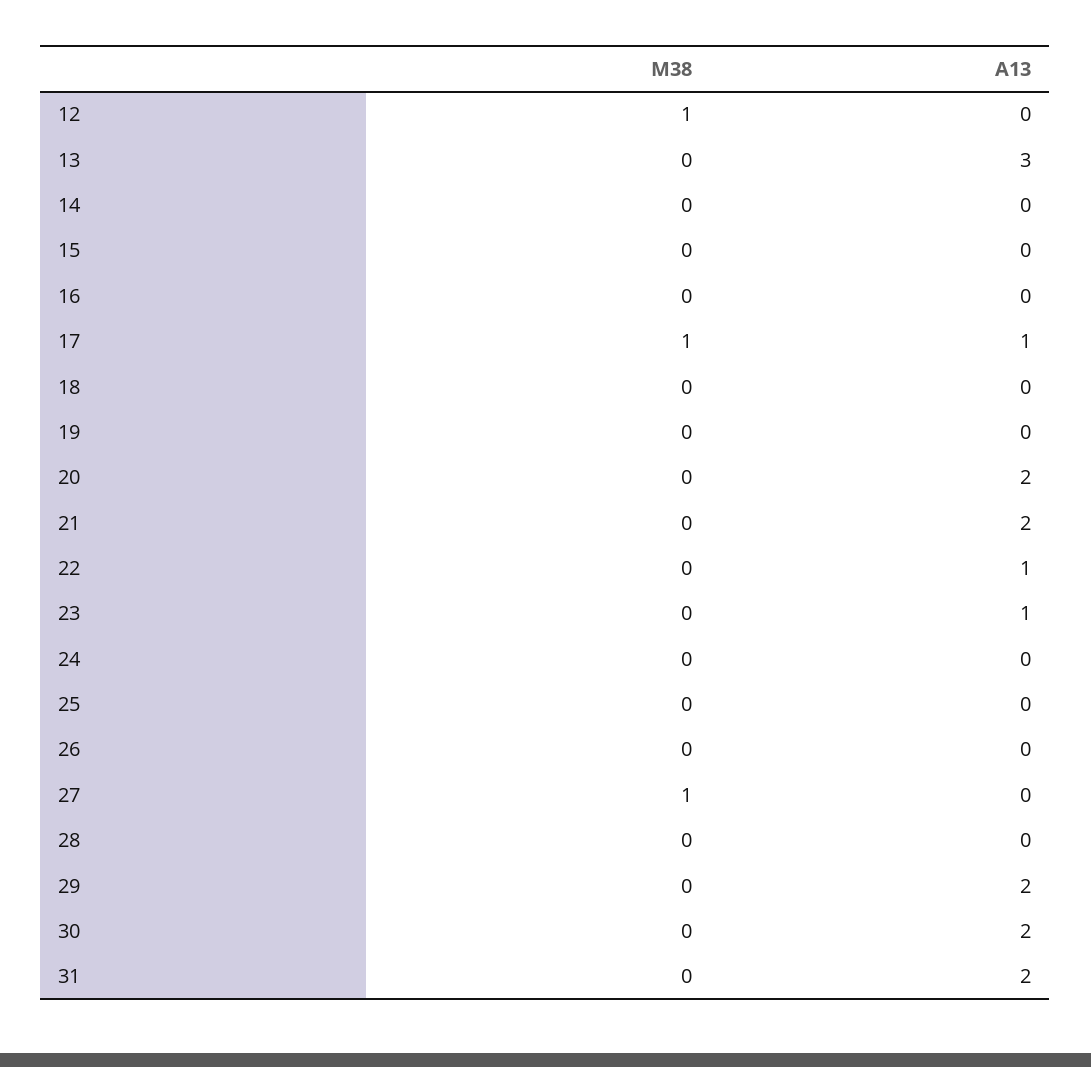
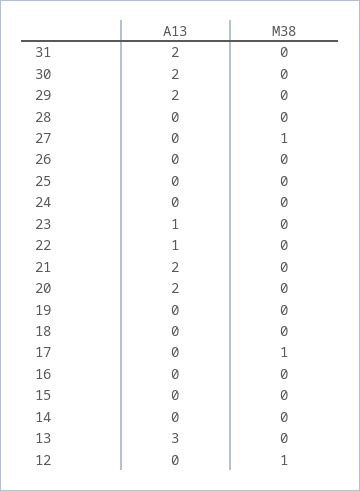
  {
    "M38": {
      "12": 1,
      "13": 0,
      "14": 0,
      "15": 0,
      "16": 0,
      "17": 1,
      "18": 0,
      "19": 0,
      "20": 0,
      "21": 0,
      "22": 0,
      "23": 0,
      "24": 0,
      "25": 0,
      "26": 0,
      "27": 1,
      "28": 0,
      "29": 0,
      "30": 0,
      "31": 0
    },
    "A13": {
      "12": 0,
      "13": 3,
      "14": 0,
      "15": 0,
      "16": 0,
-     "17": 1,
+     "17": 0,
      "18": 0,
      "19": 0,
      "20": 2,
      "21": 2,
      "22": 1,
      "23": 1,
      "24": 0,
      "25": 0,
      "26": 0,
      "27": 0,
      "28": 0,
      "29": 2,
      "30": 2,
      "31": 2
    }
  }

